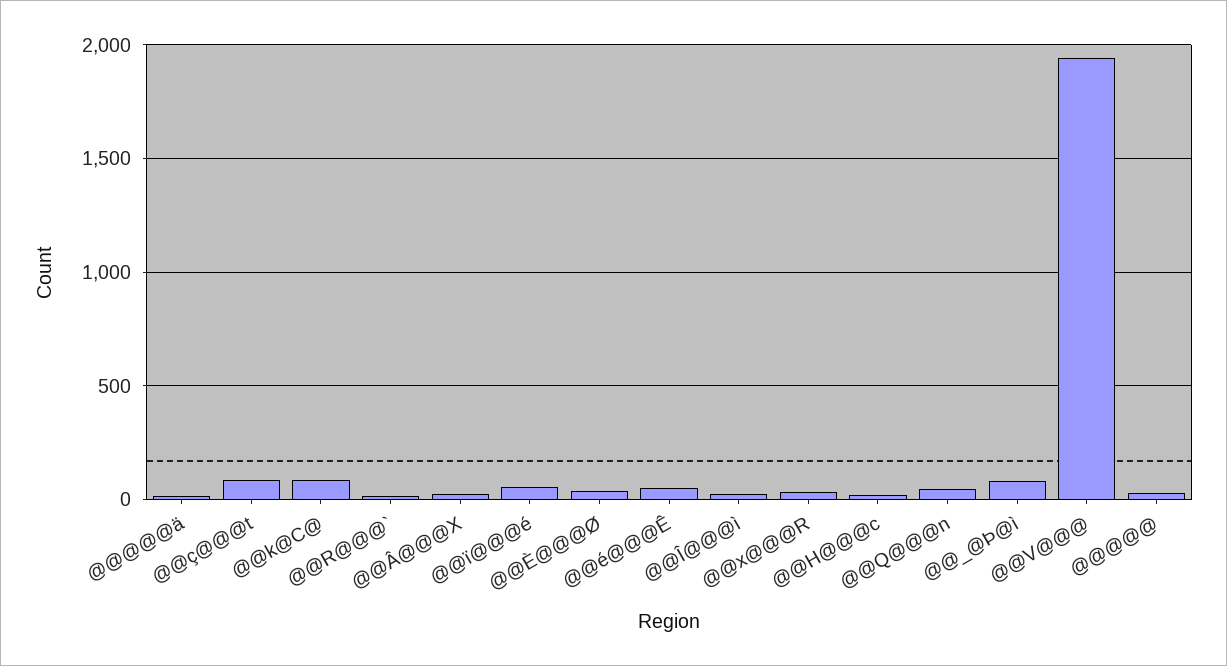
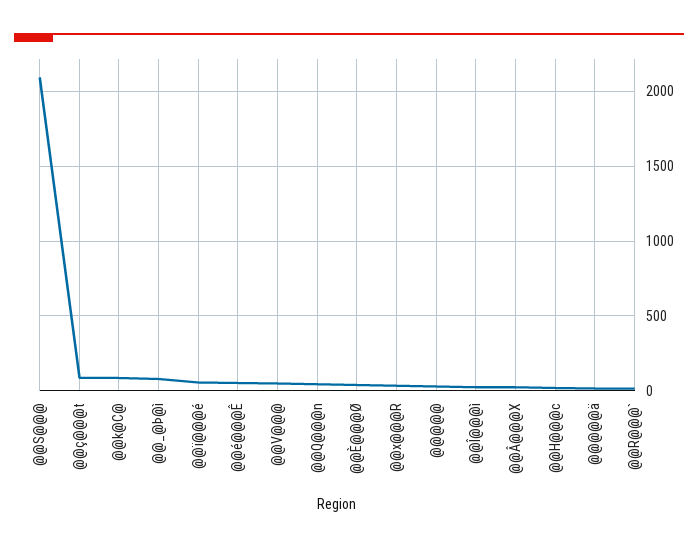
  {
    "@@@@@ä": 0,
    "@@ç@@@t": 100,
    "@@k@C@": 100,
    "@@R@@@`": 0,
    "@@Â@@@X": 50,
    "@@ï@@@é": 50,
    "@@È@@@Ø": 50,
    "@@é@@@Ê": 50,
    "@@Î@@@ì": 50,
    "@@x@@@R": 50,
    "@@H@@@c": 0,
    "@@Q@@@n": 50,
    "@@_@Þ@ì": 100,
-   "@@V@@@": 1950,
+   "@@V@@@": 50,
-   "@@@@@": 50
+   "@@@@@": 50,
+   "@@S@@@": 2100
  }

